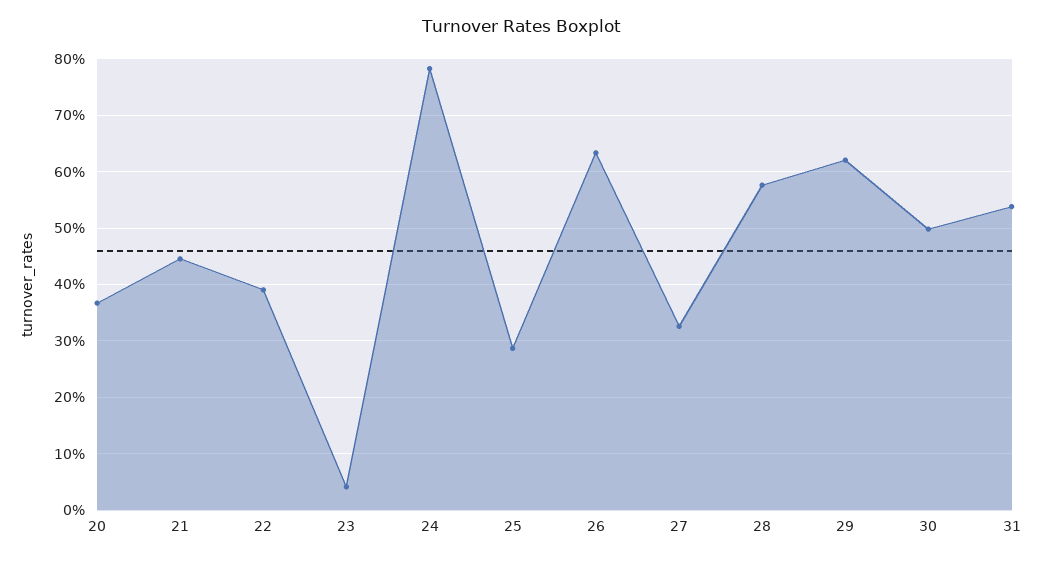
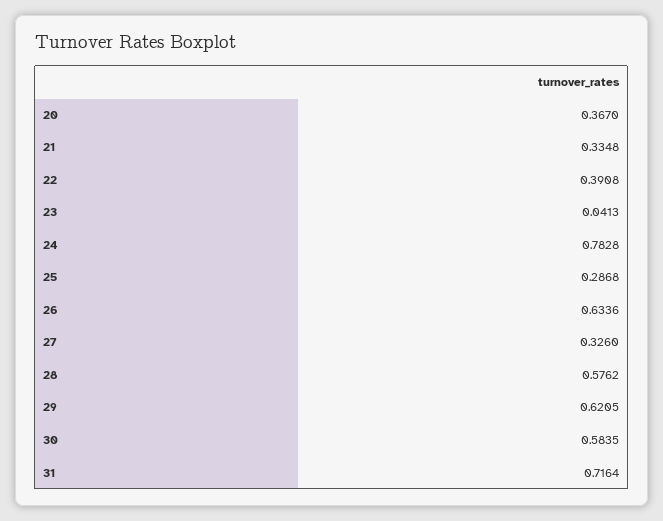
  {
    "20": 0.367,
-   "21": 0.44,
+   "21": 0.3348,
    "22": 0.3908,
    "23": 0.0413,
    "24": 0.7828,
    "25": 0.2868,
    "26": 0.6336,
    "27": 0.326,
    "28": 0.5762,
    "29": 0.6205,
-   "30": 0.5,
+   "30": 0.5835,
-   "31": 0.54
+   "31": 0.7164
  }

